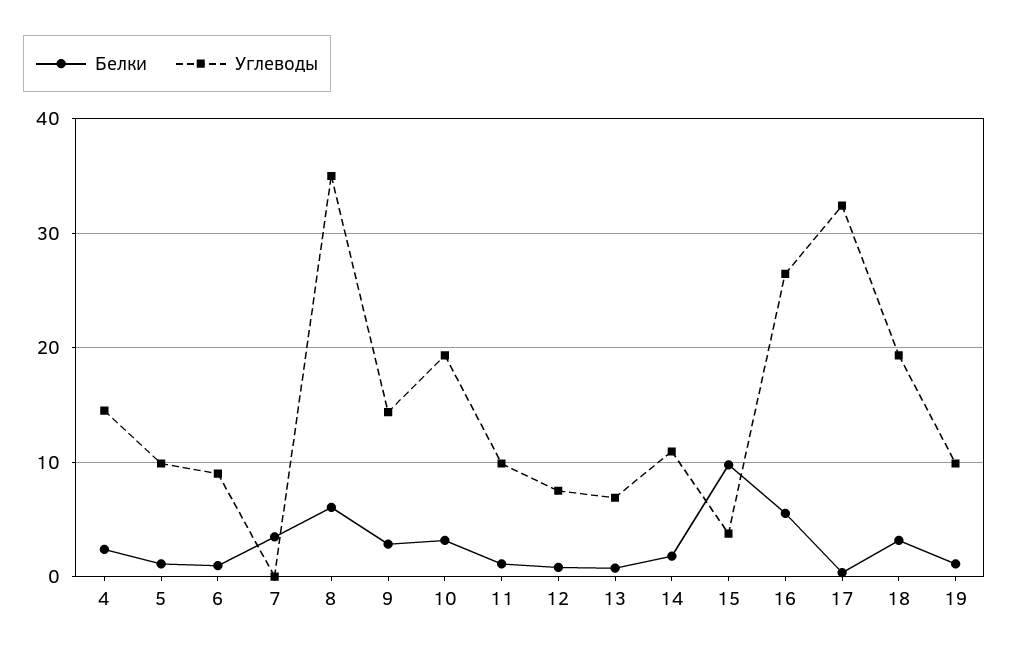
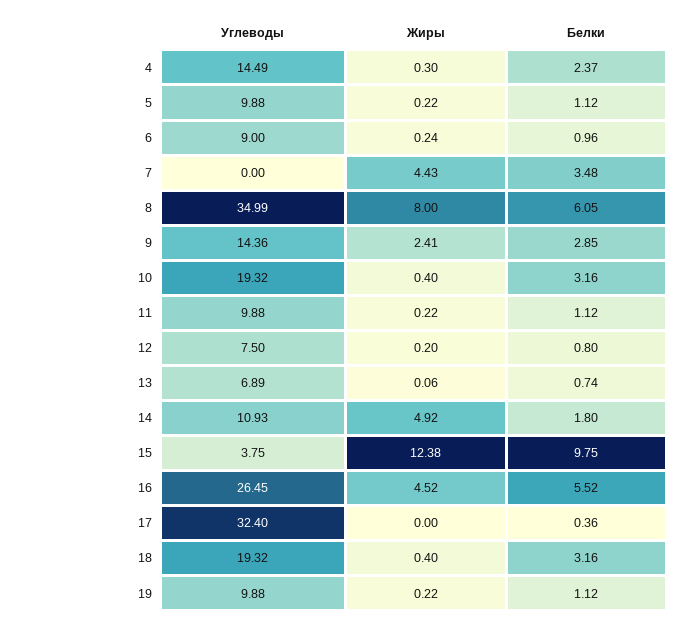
  {
    "Белки": {
      "4": 2.37,
      "5": 1.12,
      "6": 0.96,
      "7": 3.48,
      "8": 6.05,
      "9": 2.85,
      "10": 3.16,
      "11": 1.12,
      "12": 0.8,
      "13": 0.74,
      "14": 1.8,
      "15": 9.75,
      "16": 5.52,
      "17": 0.36,
      "18": 3.16,
      "19": 1.12
    },
    "Углеводы": {
      "4": 14.49,
      "5": 9.88,
      "6": 9,
      "7": 0,
      "8": 34.99,
      "9": 14.36,
      "10": 19.32,
      "11": 9.88,
      "12": 7.5,
      "13": 6.89,
      "14": 10.93,
      "15": 3.75,
      "16": 26.45,
      "17": 32.4,
      "18": 19.32,
      "19": 9.88
-   }
+   },
+   "Жиры": {
+     "4": 0.3,
+     "5": 0.22,
+     "6": 0.24,
+     "7": 4.43,
+     "8": 8,
+     "9": 2.41,
+     "10": 0.4,
+     "11": 0.22,
+     "12": 0.2,
+     "13": 0.06,
+     "14": 4.92,
+     "15": 12.38,
+     "16": 4.52,
+     "17": 0,
+     "18": 0.4,
+     "19": 0.22
+   }
  }

